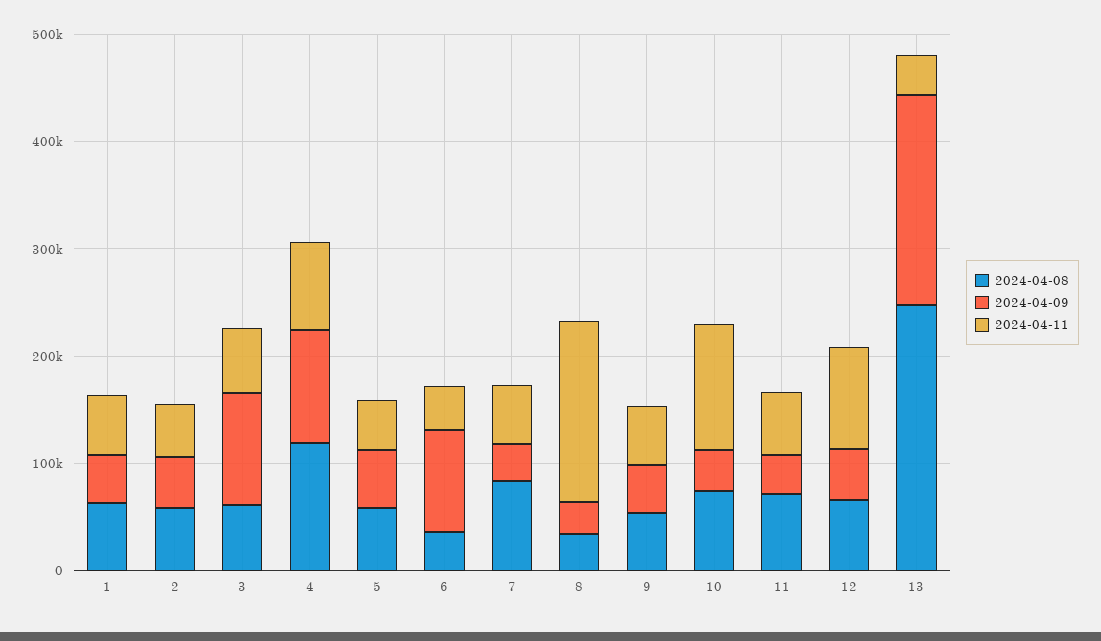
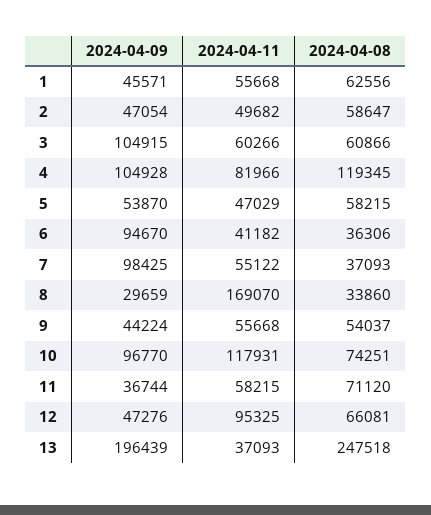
  {
    "2024-04-08": {
      "1": 62556,
      "2": 58647,
      "3": 60866,
      "4": 119345,
      "5": 58215,
      "6": 36306,
-     "7": 80000,
+     "7": 37093,
      "8": 33860,
      "9": 54037,
      "10": 74251,
      "11": 71120,
      "12": 66081,
      "13": 247518
    },
    "2024-04-09": {
      "1": 45571,
      "2": 47054,
      "3": 104915,
      "4": 104928,
      "5": 53870,
      "6": 94670,
-     "7": 40000,
+     "7": 98425,
      "8": 29659,
      "9": 44224,
-     "10": 40000,
+     "10": 96770,
      "11": 36744,
      "12": 47276,
      "13": 196439
    },
    "2024-04-11": {
      "1": 55668,
      "2": 49682,
      "3": 60266,
      "4": 81966,
      "5": 47029,
      "6": 41182,
      "7": 55122,
      "8": 169070,
      "9": 55668,
      "10": 117931,
      "11": 58215,
      "12": 95325,
      "13": 37093
    }
  }

